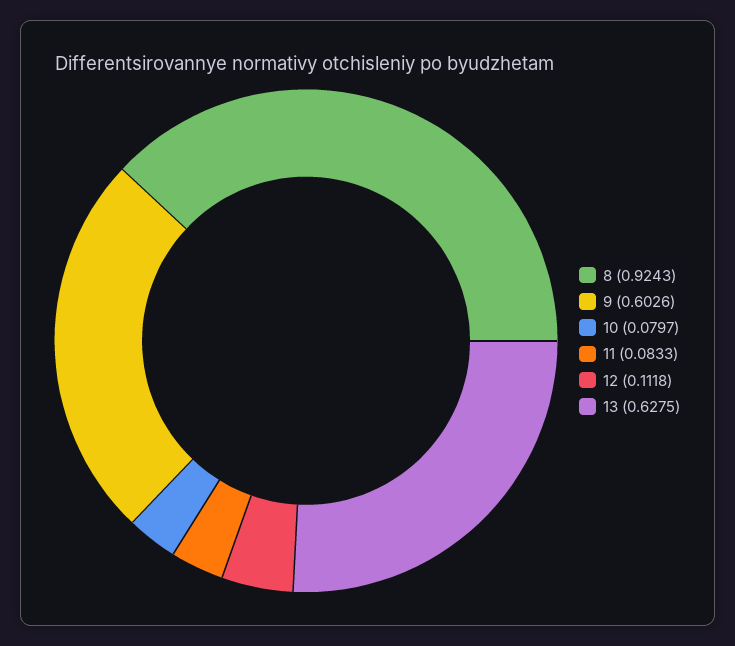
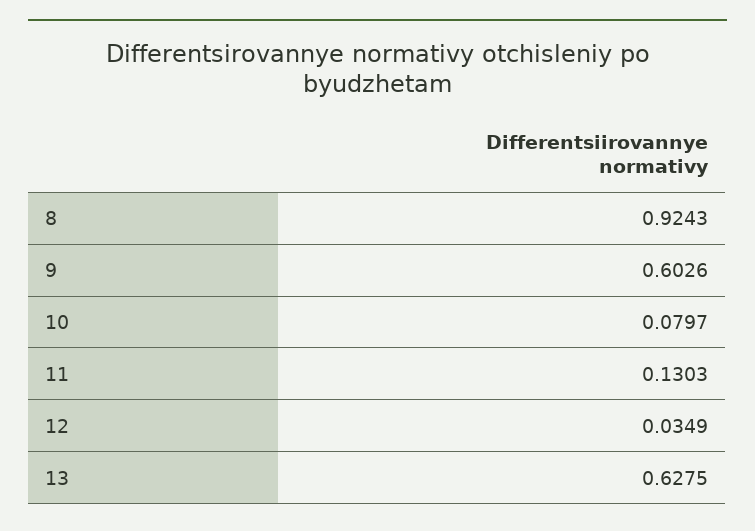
  {
    "8": 0.9243,
    "9": 0.6026,
    "10": 0.0797,
-   "11": 0.0833,
+   "11": 0.1303,
-   "12": 0.1118,
+   "12": 0.0349,
    "13": 0.6275
  }

